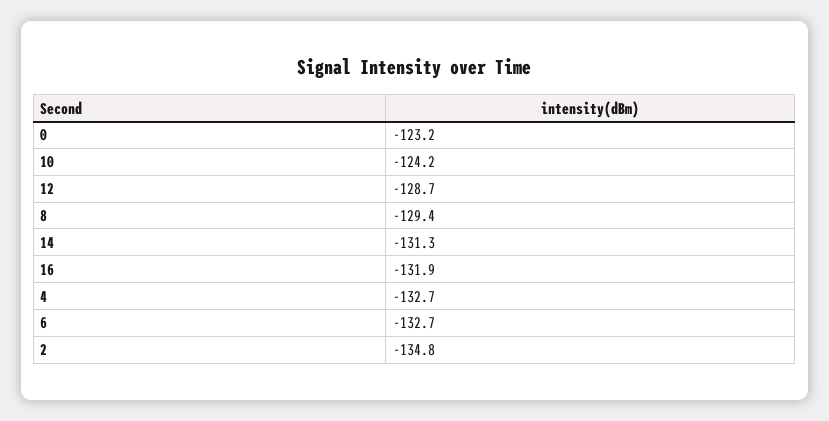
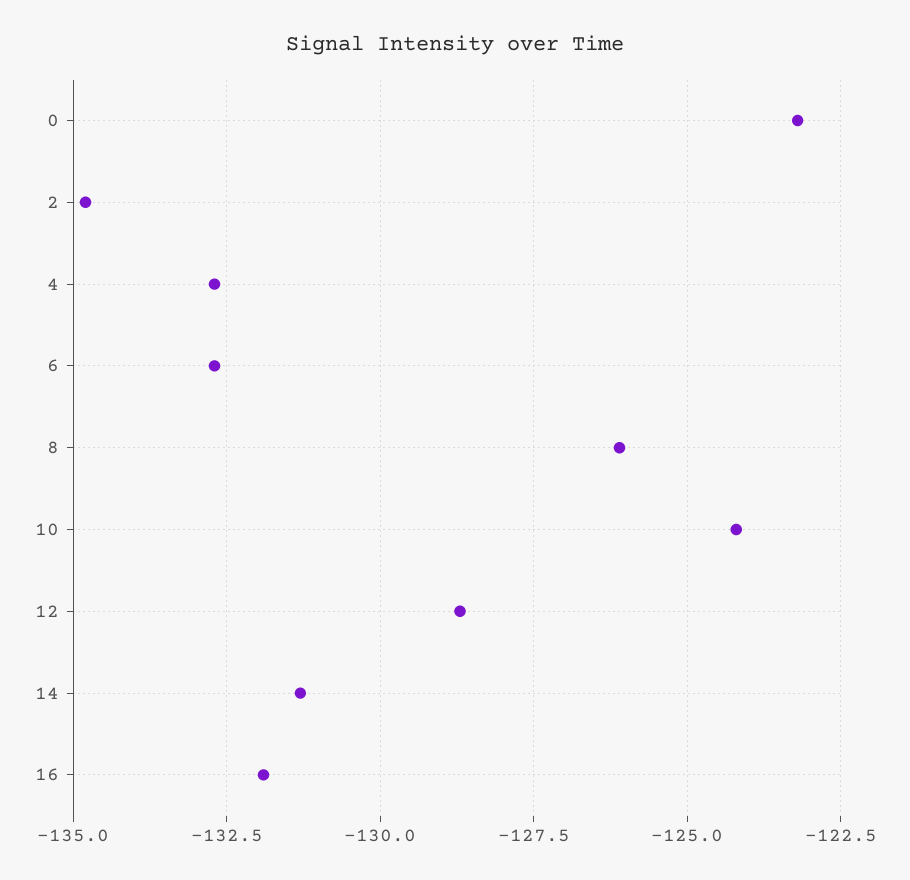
  {
    "0": -123.2,
    "10": -124.2,
    "12": -128.7,
-   "8": -129.4,
+   "8": -126,
    "14": -131.3,
    "16": -131.9,
    "4": -132.7,
    "6": -132.7,
    "2": -134.8
  }

